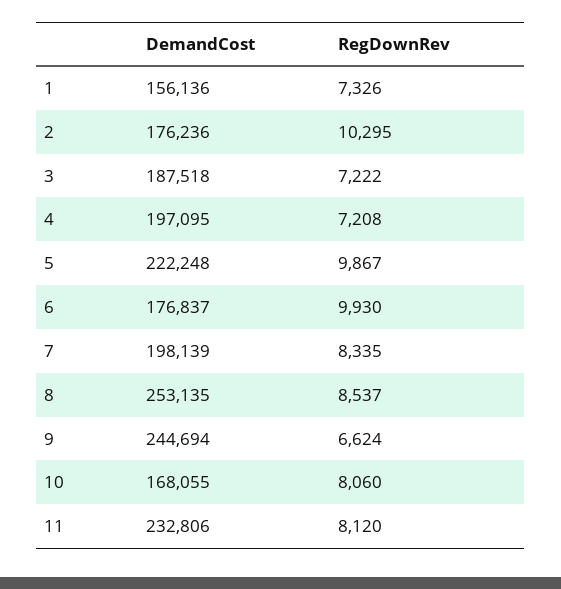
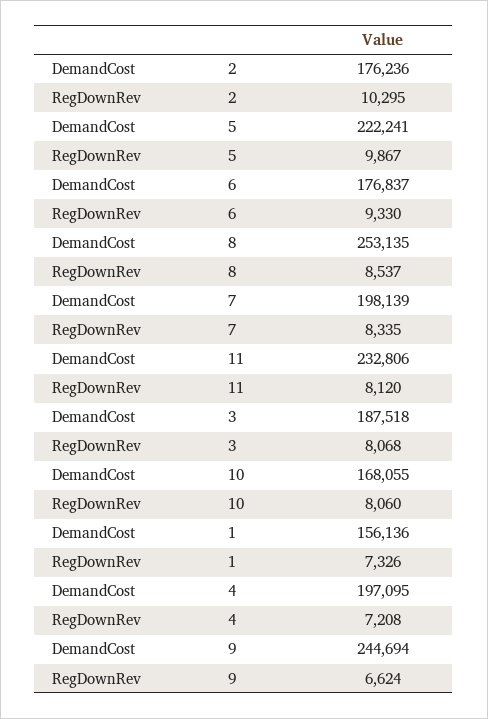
  {
    "DemandCost": {
      "1": 156136,
      "2": 176236,
      "3": 187518,
      "4": 197095,
-     "5": 222248,
+     "5": 222241,
      "6": 176837,
      "7": 198139,
      "8": 253135,
      "9": 244694,
      "10": 168055,
      "11": 232806
    },
    "RegDownRev": {
      "1": 7326,
      "2": 10295,
-     "3": 7222,
+     "3": 8068,
      "4": 7208,
      "5": 9867,
-     "6": 9930,
+     "6": 9330,
      "7": 8335,
      "8": 8537,
      "9": 6624,
      "10": 8060,
      "11": 8120
    }
  }

